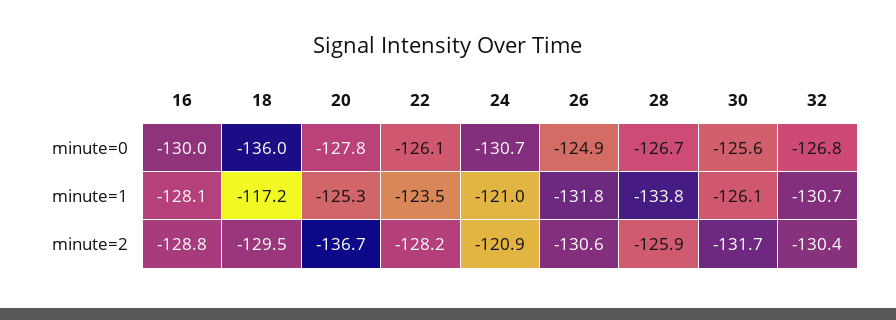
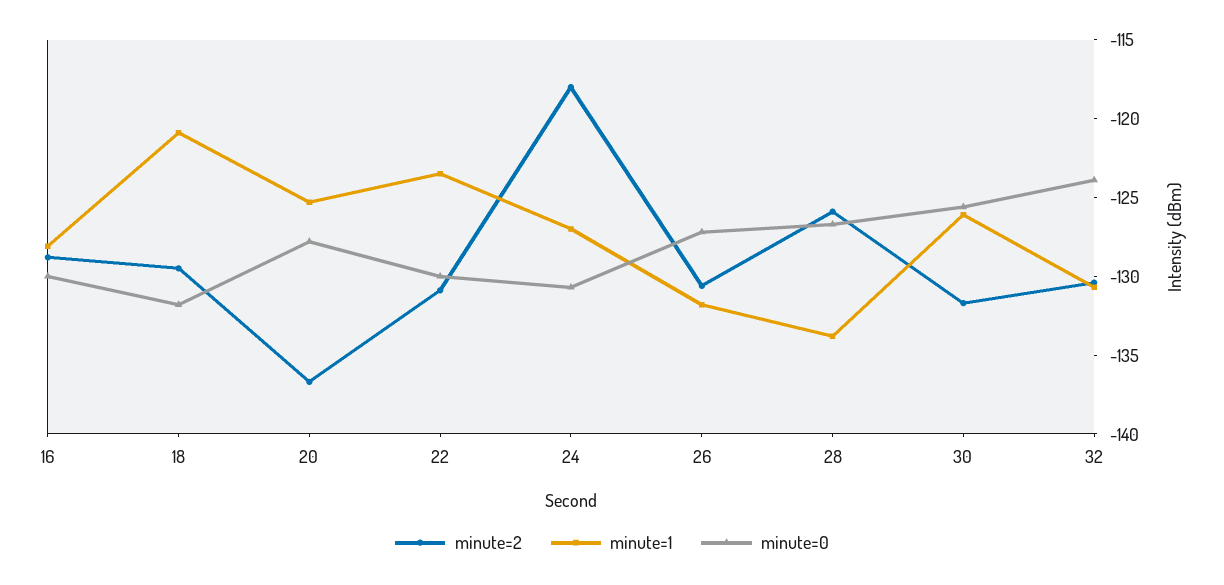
  {
    "minute=0": {
      "16": -130,
-     "18": -136,
+     "18": -132,
      "20": -127.8,
-     "22": -126.1,
+     "22": -130,
      "24": -130.7,
-     "26": -124.9,
+     "26": -127,
      "28": -126.7,
      "30": -125.6,
-     "32": -126.8
+     "32": -124
    },
    "minute=1": {
      "16": -128.1,
-     "18": -117.2,
+     "18": -121,
      "20": -125.3,
      "22": -123.5,
-     "24": -121,
+     "24": -127,
      "26": -131.8,
      "28": -133.8,
      "30": -126.1,
      "32": -130.7
    },
    "minute=2": {
      "16": -128.8,
      "18": -129.5,
      "20": -136.7,
-     "22": -128.2,
+     "22": -131,
-     "24": -120.9,
+     "24": -118,
      "26": -130.6,
      "28": -125.9,
      "30": -131.7,
      "32": -130.4
    }
  }

